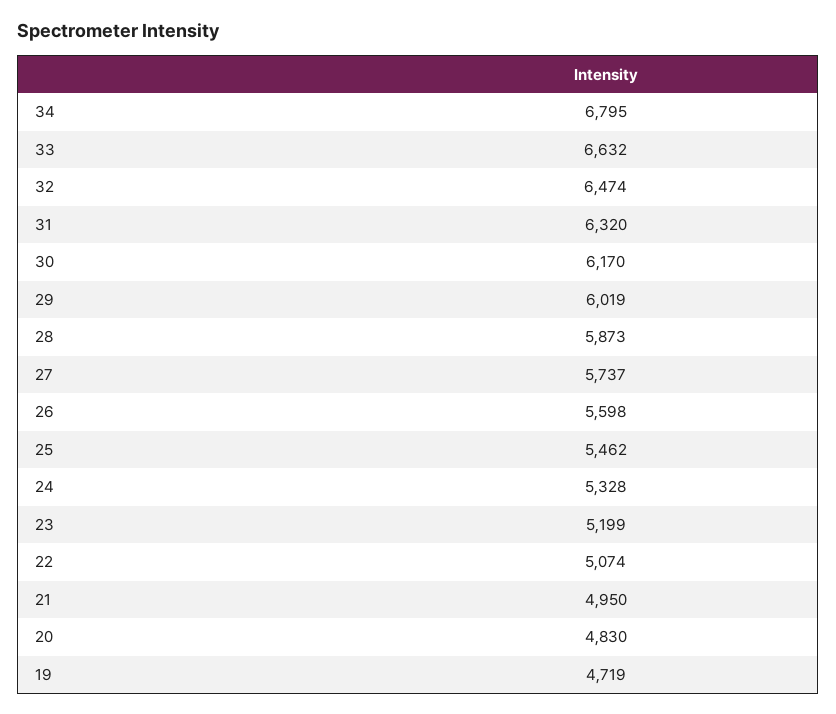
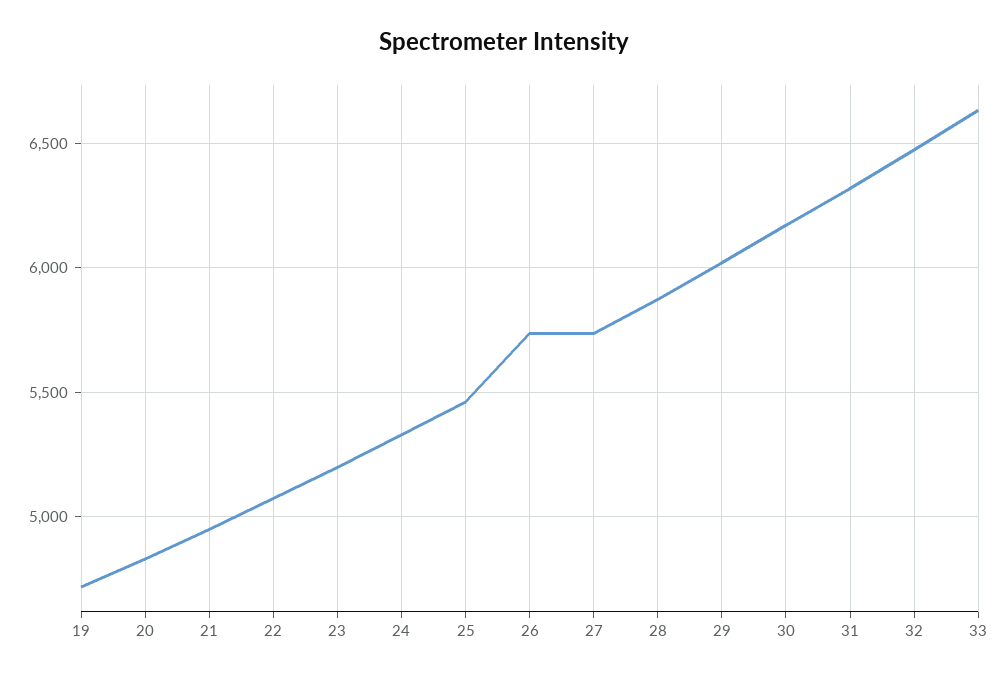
  {
-   "34": 6795,
    "33": 6632,
    "32": 6474,
    "31": 6320,
    "30": 6170,
    "29": 6019,
    "28": 5873,
    "27": 5737,
-   "26": 5598,
+   "26": 5750,
    "25": 5462,
    "24": 5328,
    "23": 5199,
    "22": 5074,
    "21": 4950,
    "20": 4830,
    "19": 4719
  }

